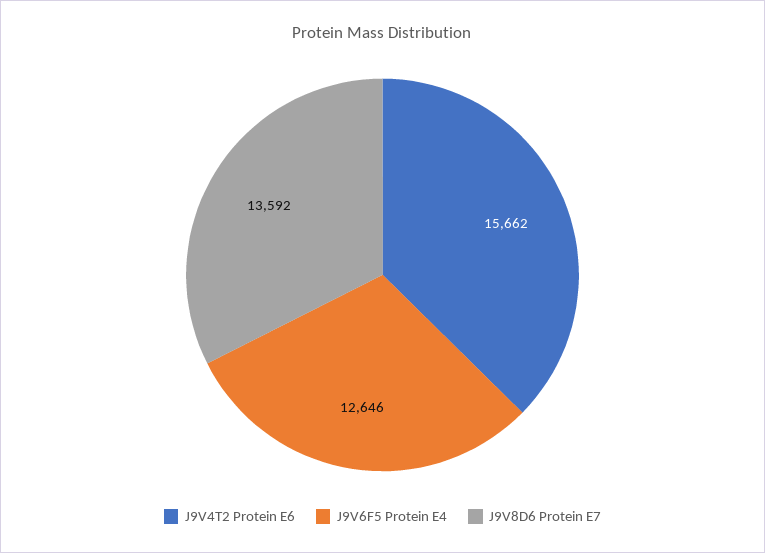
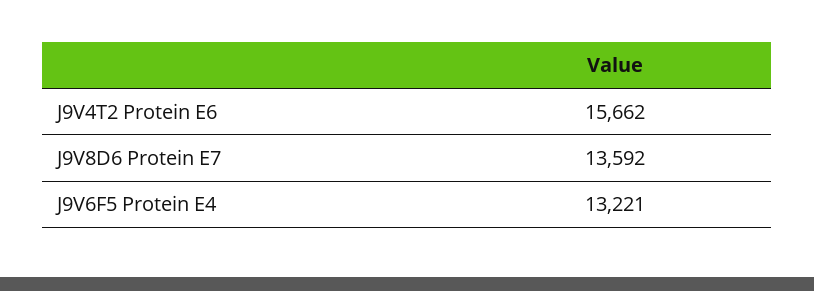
  {
    "J9V4T2 Protein E6": 15662,
-   "J9V6F5 Protein E4": 12646,
+   "J9V6F5 Protein E4": 13221,
    "J9V8D6 Protein E7": 13592
  }

